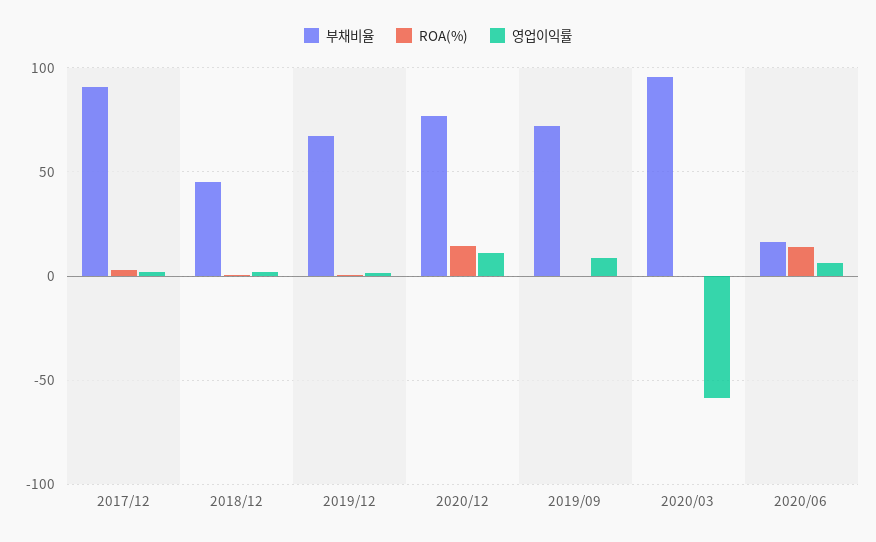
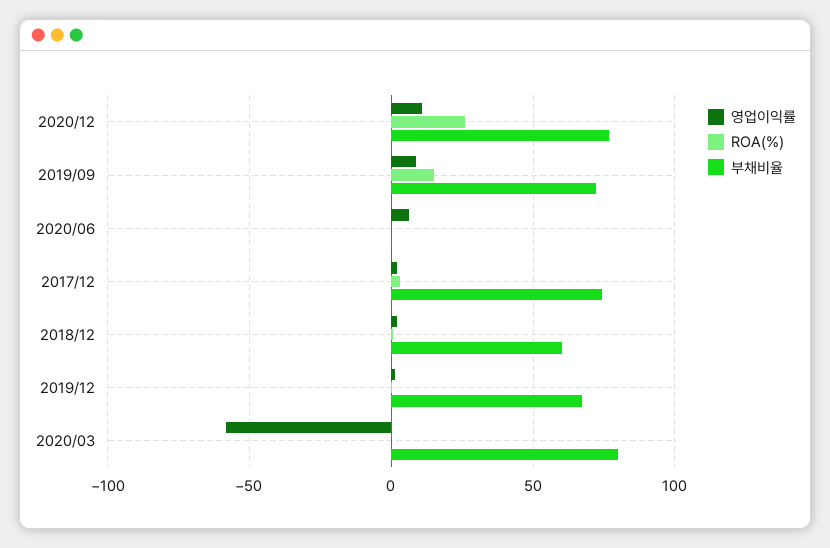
  {
    "부채비율": {
-     "2017/12": 90,
+     "2017/12": 75,
-     "2018/12": 45,
+     "2018/12": 60,
      "2019/12": 65,
      "2020/12": 75,
      "2019/09": 70,
-     "2020/03": 95,
+     "2020/03": 80,
-     "2020/06": 15
+     "2020/06": 0
    },
    "ROA(%)": {
      "2017/12": 5,
      "2018/12": 0,
      "2019/12": 0,
-     "2020/12": 15,
+     "2020/12": 25,
-     "2019/09": 0,
+     "2019/09": 15,
      "2020/03": 0,
-     "2020/06": 15
+     "2020/06": 0
    },
    "영업이익률": {
      "2017/12": 0,
      "2018/12": 0,
      "2019/12": 0,
      "2020/12": 10,
      "2019/09": 10,
      "2020/03": -60,
      "2020/06": 5
    }
  }

